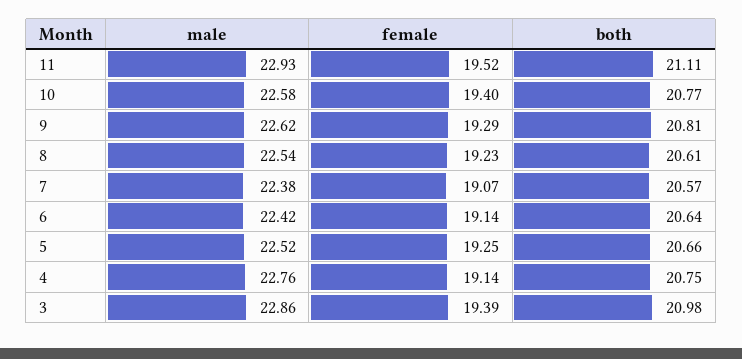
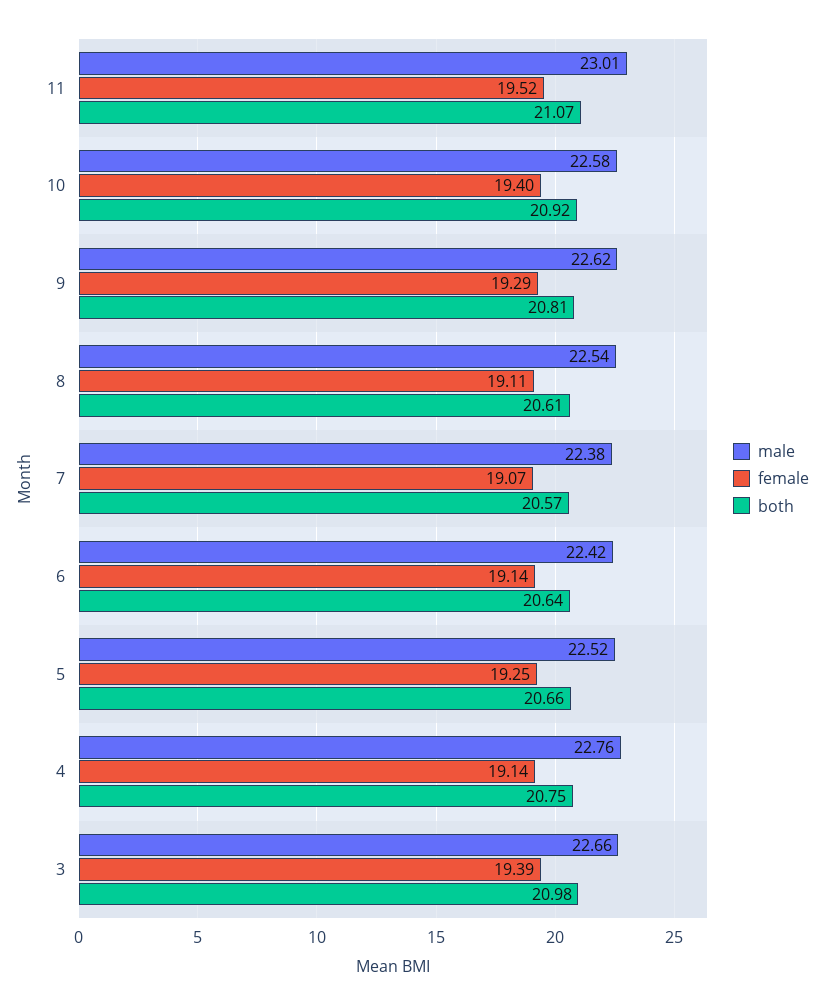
  {
    "male": {
-     "11": 22.93,
+     "11": 23.01,
      "10": 22.58,
      "9": 22.62,
      "8": 22.54,
      "7": 22.38,
      "6": 22.42,
      "5": 22.52,
      "4": 22.76,
-     "3": 22.86
+     "3": 22.66
    },
    "female": {
      "11": 19.52,
      "10": 19.4,
      "9": 19.29,
-     "8": 19.23,
+     "8": 19.11,
      "7": 19.07,
      "6": 19.14,
      "5": 19.25,
      "4": 19.14,
      "3": 19.39
    },
    "both": {
-     "11": 21.11,
+     "11": 21.07,
-     "10": 20.77,
+     "10": 20.92,
      "9": 20.81,
      "8": 20.61,
      "7": 20.57,
      "6": 20.64,
      "5": 20.66,
      "4": 20.75,
      "3": 20.98
    }
  }

